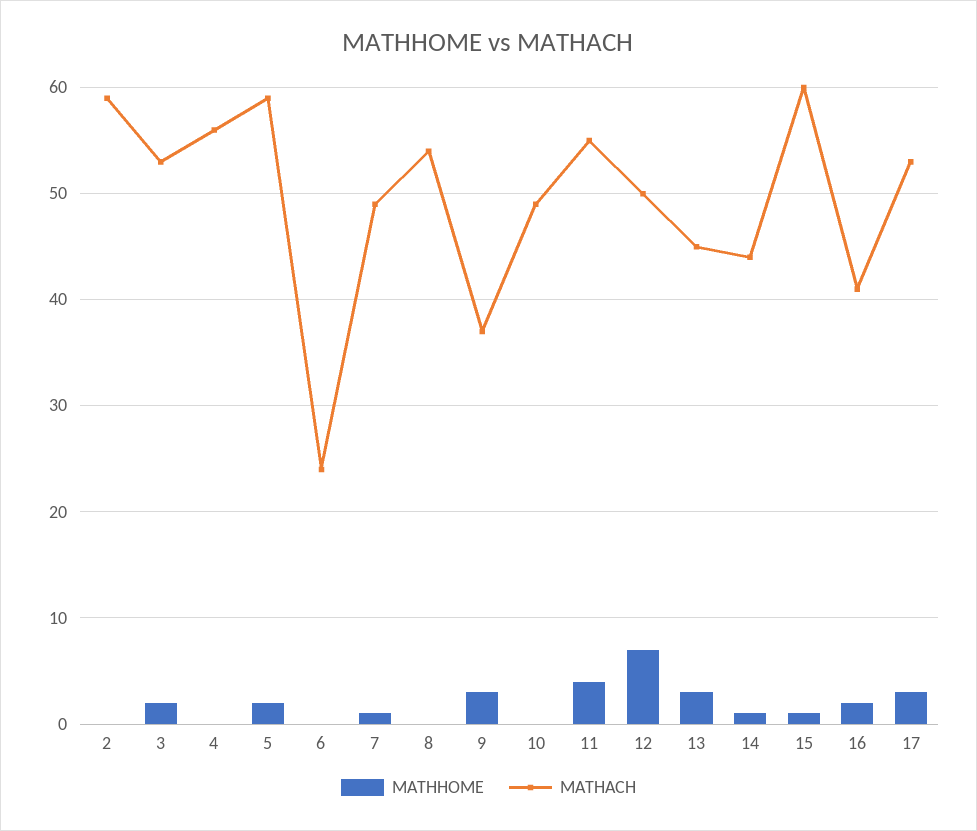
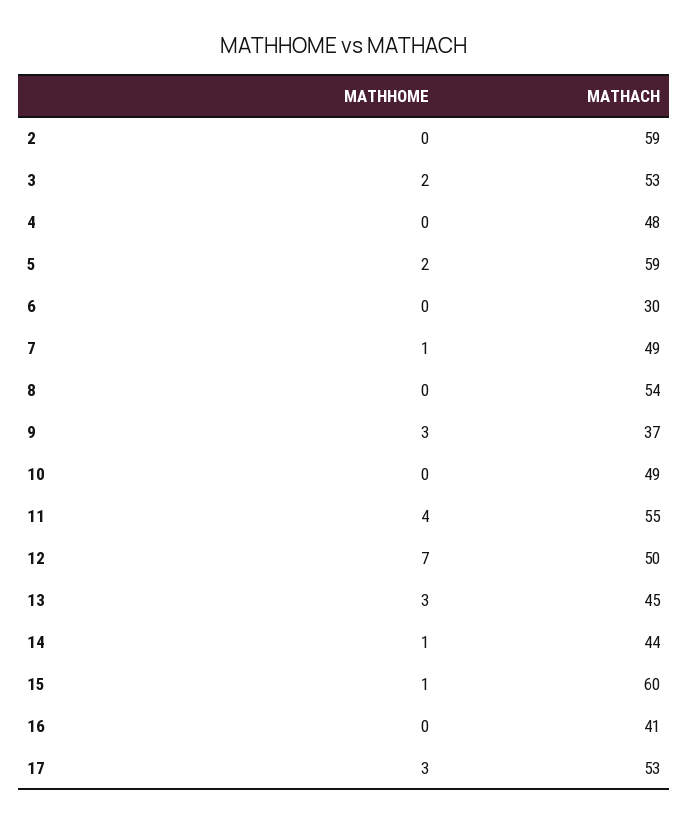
  {
    "MATHHOME": {
      "2": 0,
      "3": 2,
      "4": 0,
      "5": 2,
      "6": 0,
      "7": 1,
      "8": 0,
      "9": 3,
      "10": 0,
      "11": 4,
      "12": 7,
      "13": 3,
      "14": 1,
      "15": 1,
-     "16": 2,
+     "16": 0,
      "17": 3
    },
    "MATHACH": {
      "2": 59,
      "3": 53,
-     "4": 56,
+     "4": 48,
      "5": 59,
-     "6": 24,
+     "6": 30,
      "7": 49,
      "8": 54,
      "9": 37,
      "10": 49,
      "11": 55,
      "12": 50,
      "13": 45,
      "14": 44,
      "15": 60,
      "16": 41,
      "17": 53
    }
  }

